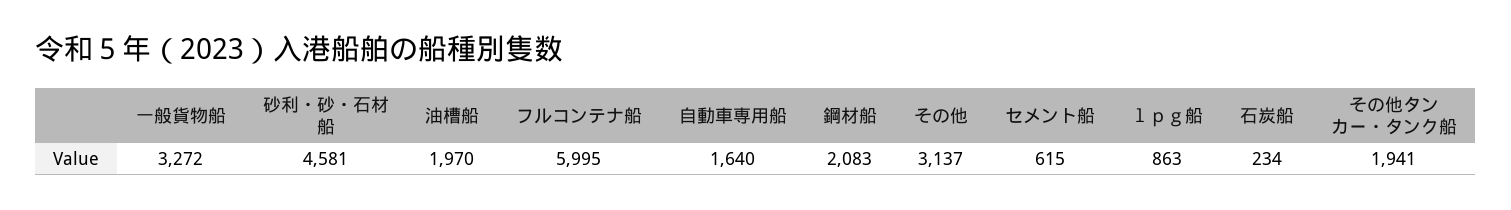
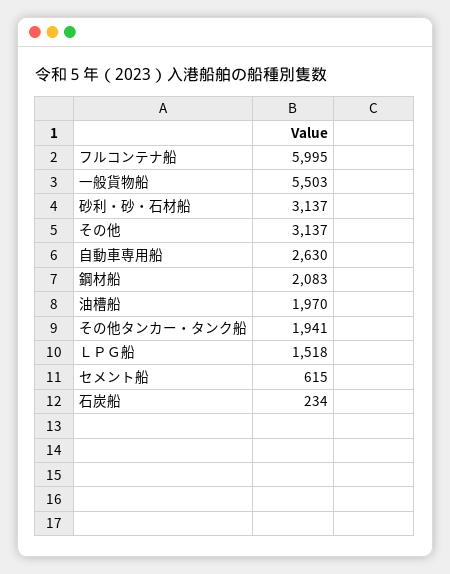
  {
-   "一般貨物船": 3272,
+   "一般貨物船": 5503,
-   "砂利・砂・石材船": 4581,
+   "砂利・砂・石材船": 3137,
    "油槽船": 1970,
    "フルコンテナ船": 5995,
-   "自動車専用船": 1640,
+   "自動車専用船": 2630,
    "鋼材船": 2083,
    "その他": 3137,
    "セメント船": 615,
-   "ｌｐｇ船": 863,
+   "ｌｐｇ船": 1518,
    "石炭船": 234,
    "その他タンカー・タンク船": 1941
  }

